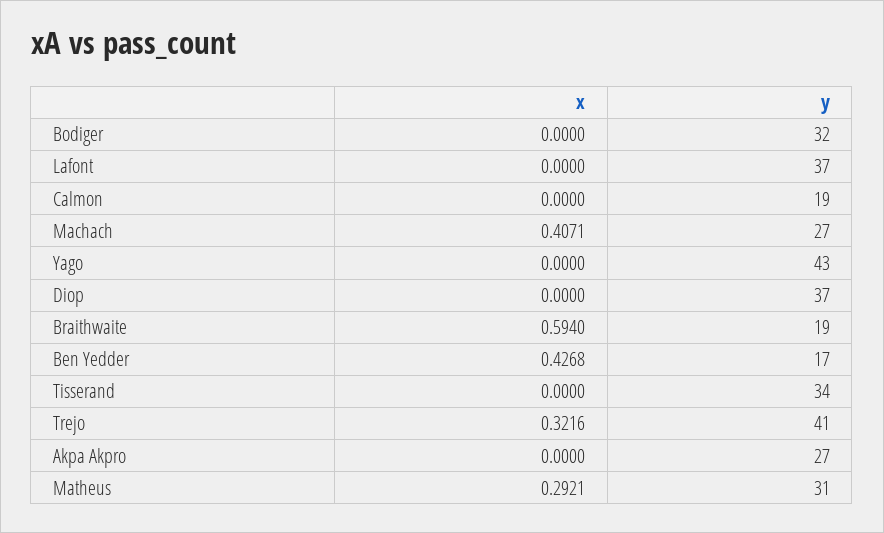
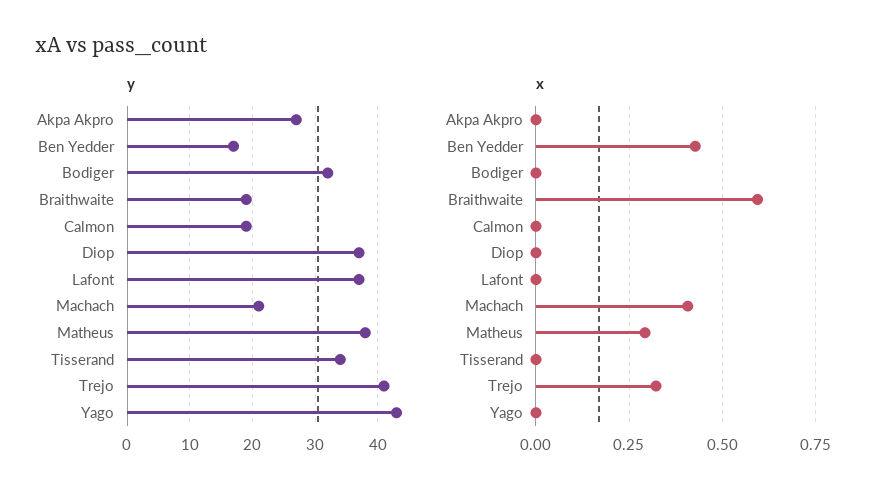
  {
    "x": {
      "Bodiger": 0,
      "Lafont": 0,
      "Calmon": 0,
      "Machach": 0.4071,
      "Yago": 0,
      "Diop": 0,
      "Braithwaite": 0.594,
      "Ben Yedder": 0.4268,
      "Tisserand": 0,
      "Trejo": 0.3216,
      "Akpa Akpro": 0,
      "Matheus": 0.2921
    },
    "y": {
      "Bodiger": 32,
      "Lafont": 37,
      "Calmon": 19,
-     "Machach": 27,
+     "Machach": 21,
      "Yago": 43,
      "Diop": 37,
      "Braithwaite": 19,
      "Ben Yedder": 17,
      "Tisserand": 34,
      "Trejo": 41,
      "Akpa Akpro": 27,
-     "Matheus": 31
+     "Matheus": 38
    }
  }

